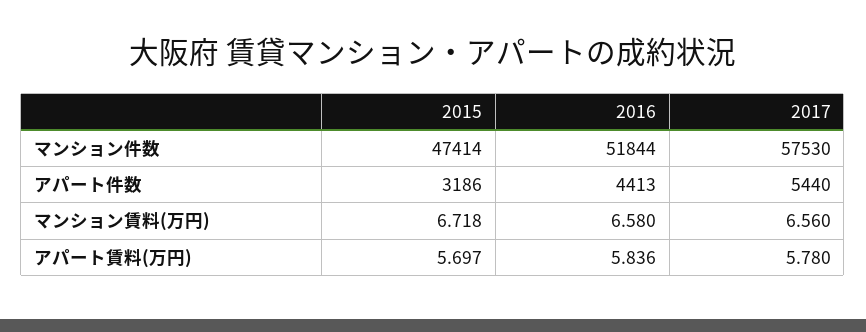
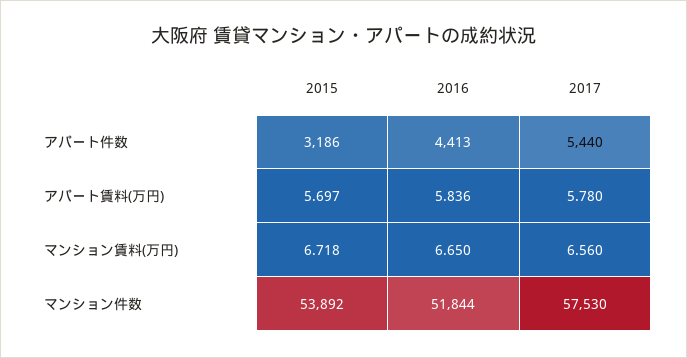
  {
    "2015": {
-     "マンション件数": 47414,
+     "マンション件数": 53892,
      "アパート件数": 3186,
      "マンション賃料(万円)": 6.718,
      "アパート賃料(万円)": 5.697
    },
    "2016": {
      "マンション件数": 51844,
      "アパート件数": 4413,
-     "マンション賃料(万円)": 6.58,
+     "マンション賃料(万円)": 6.65,
      "アパート賃料(万円)": 5.836
    },
    "2017": {
      "マンション件数": 57530,
      "アパート件数": 5440,
      "マンション賃料(万円)": 6.56,
      "アパート賃料(万円)": 5.78
    }
  }

